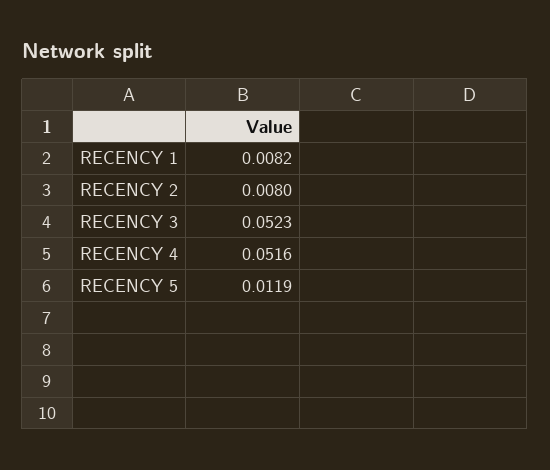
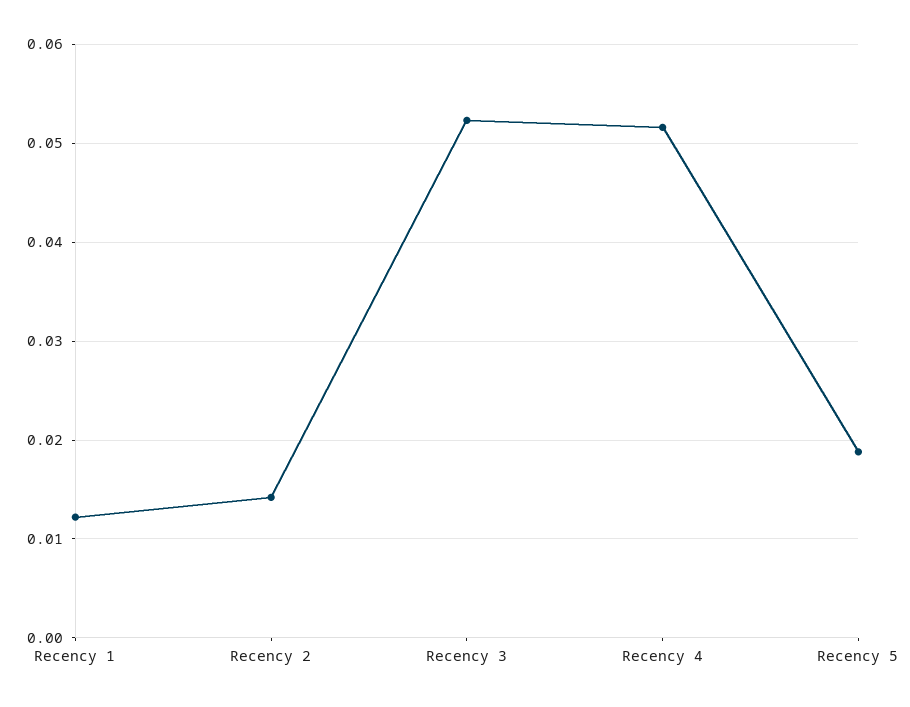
  {
-   "RECENCY 1": 0.0082,
+   "RECENCY 1": 0.012,
-   "RECENCY 2": 0.008,
+   "RECENCY 2": 0.014,
    "RECENCY 3": 0.0523,
    "RECENCY 4": 0.0516,
-   "RECENCY 5": 0.0119
+   "RECENCY 5": 0.019
  }

